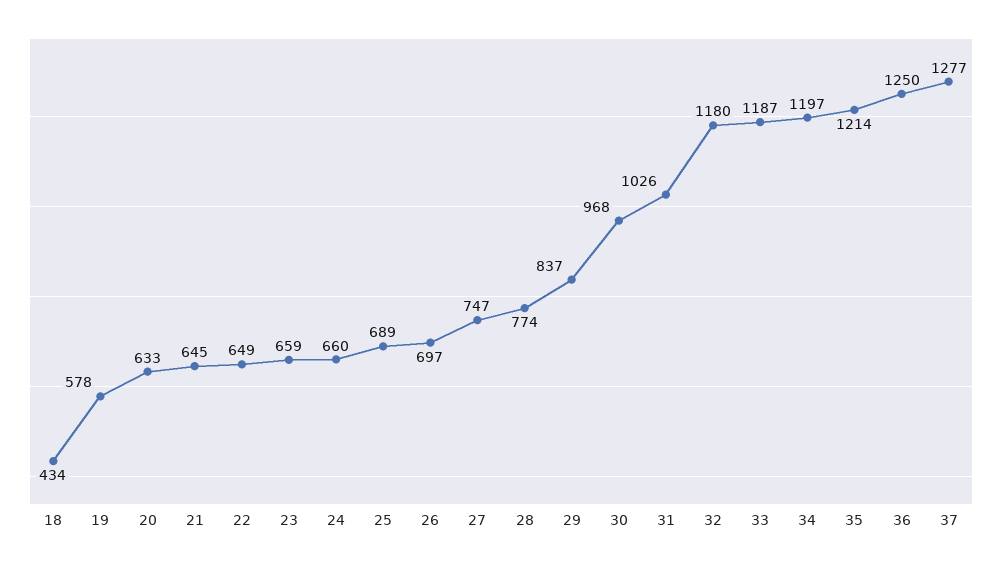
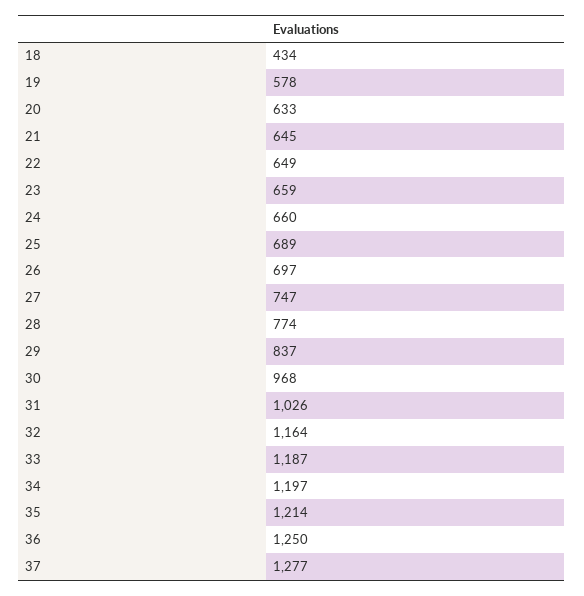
  {
    "18": 434,
    "19": 578,
    "20": 633,
    "21": 645,
    "22": 649,
    "23": 659,
    "24": 660,
    "25": 689,
    "26": 697,
    "27": 747,
    "28": 774,
    "29": 837,
    "30": 968,
    "31": 1026,
-   "32": 1180,
+   "32": 1164,
    "33": 1187,
    "34": 1197,
    "35": 1214,
    "36": 1250,
    "37": 1277
  }

